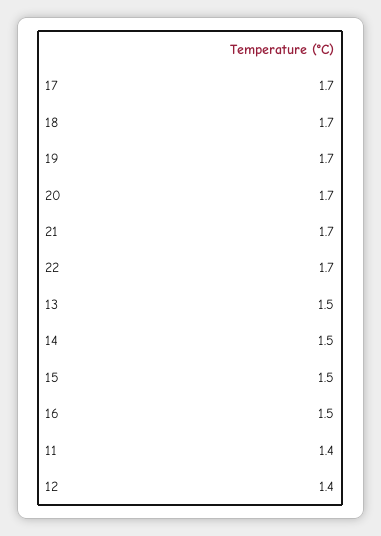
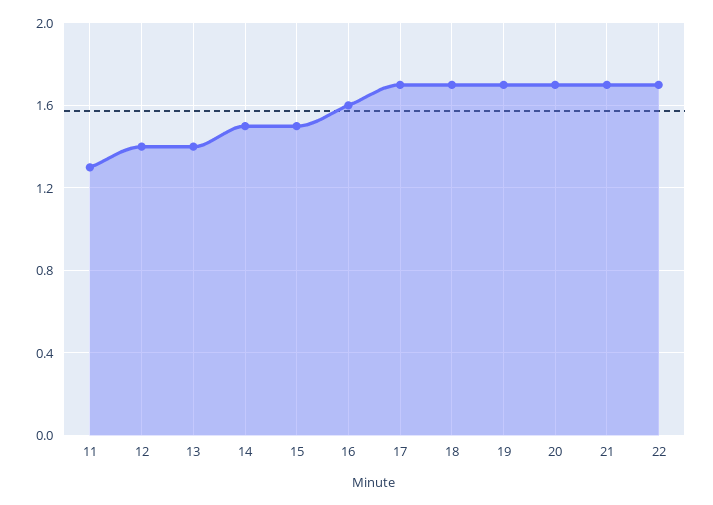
  {
    "17": 1.7,
    "18": 1.7,
    "19": 1.7,
    "20": 1.7,
    "21": 1.7,
    "22": 1.7,
-   "13": 1.5,
+   "13": 1.4,
    "14": 1.5,
    "15": 1.5,
-   "16": 1.5,
+   "16": 1.6,
-   "11": 1.4,
+   "11": 1.3,
    "12": 1.4
  }

